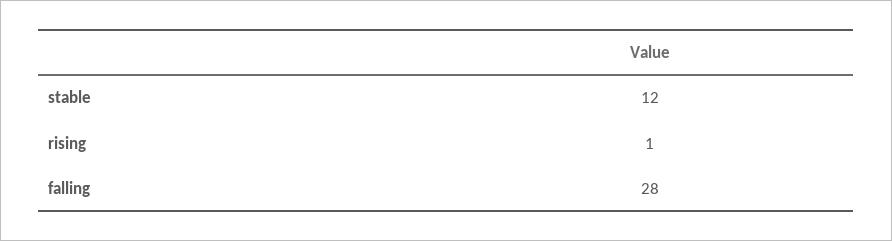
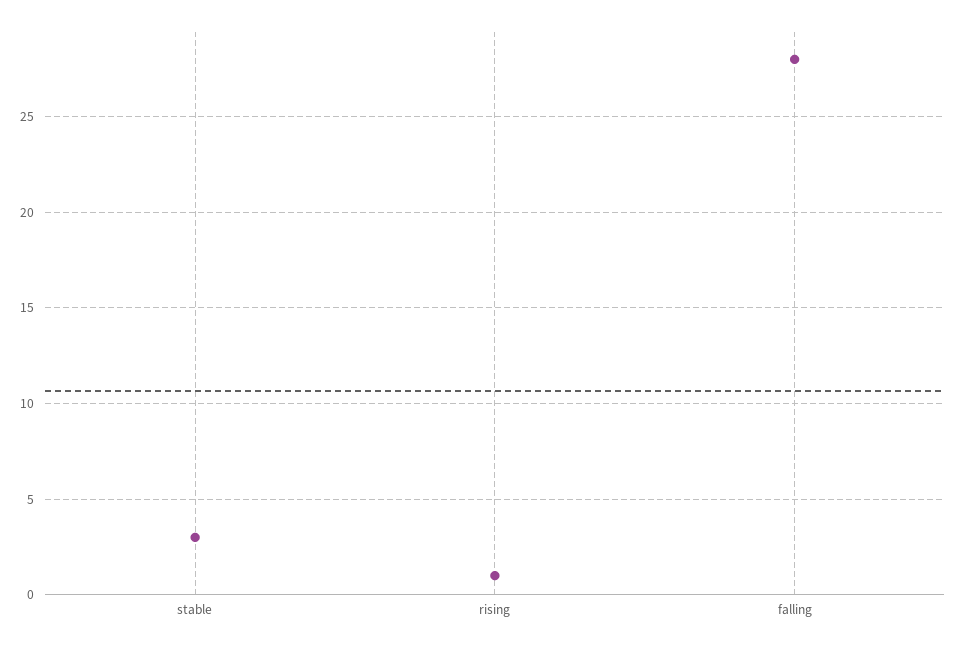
  {
-   "stable": 12,
+   "stable": 3,
    "rising": 1,
    "falling": 28
  }

